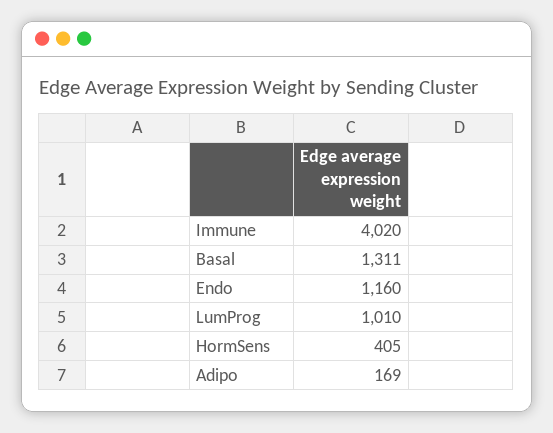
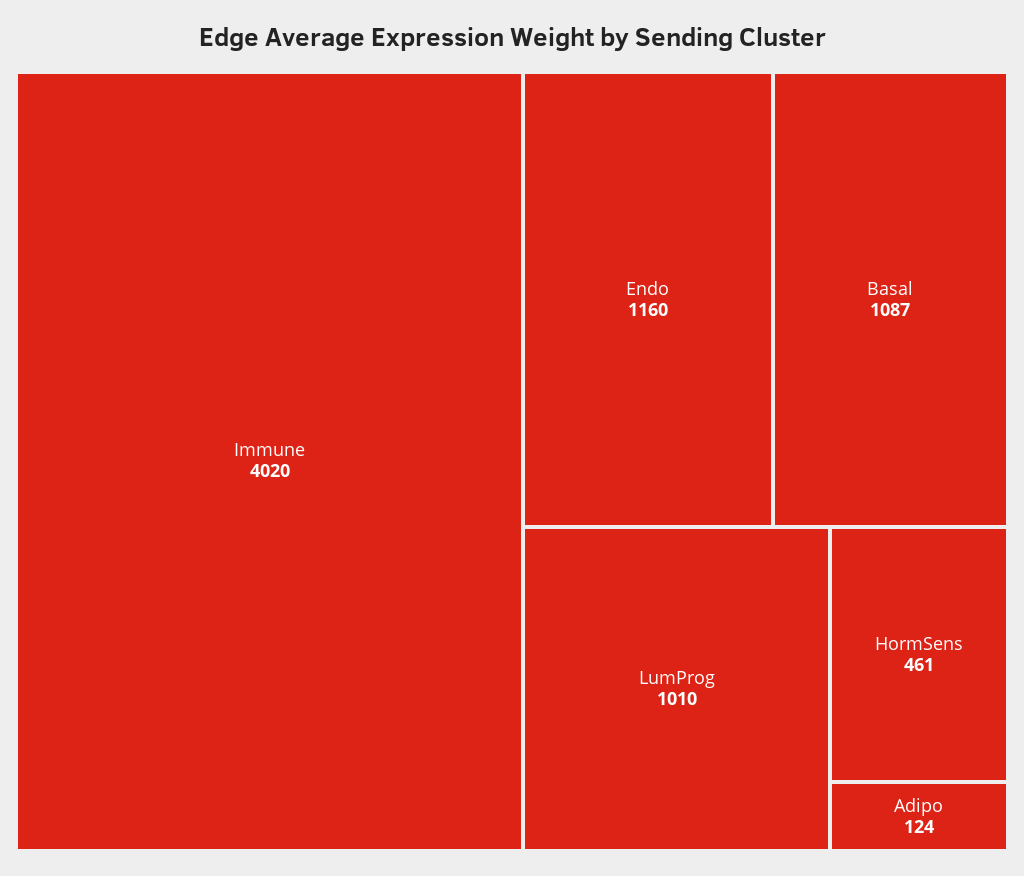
  {
    "Immune": 4020,
-   "Basal": 1311,
+   "Basal": 1087,
    "Endo": 1160,
    "LumProg": 1010,
-   "HormSens": 405,
+   "HormSens": 461,
-   "Adipo": 169
+   "Adipo": 124
  }

